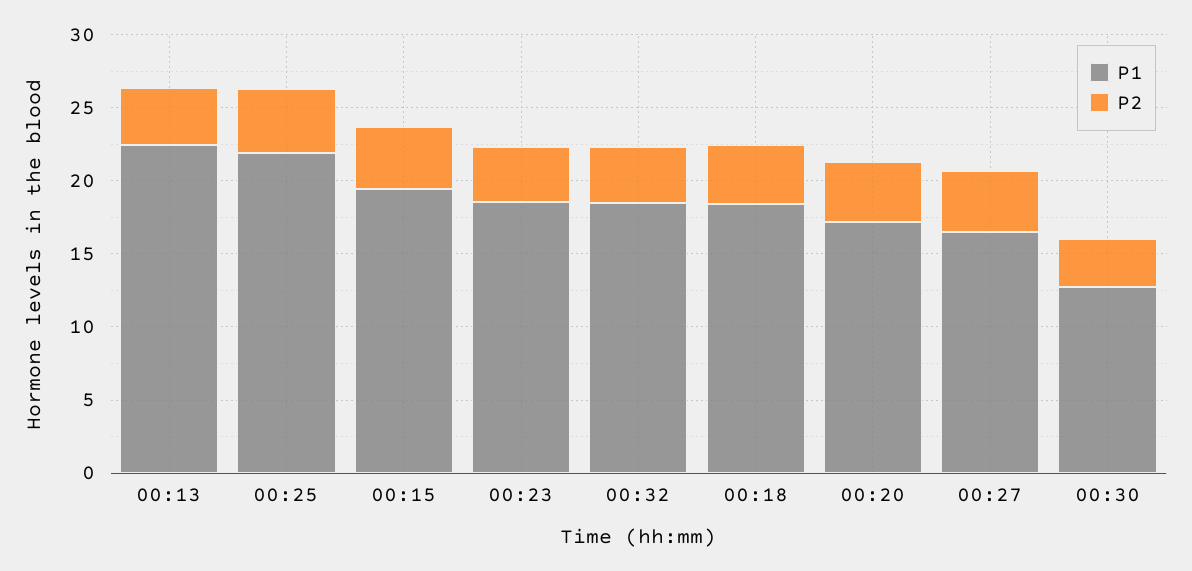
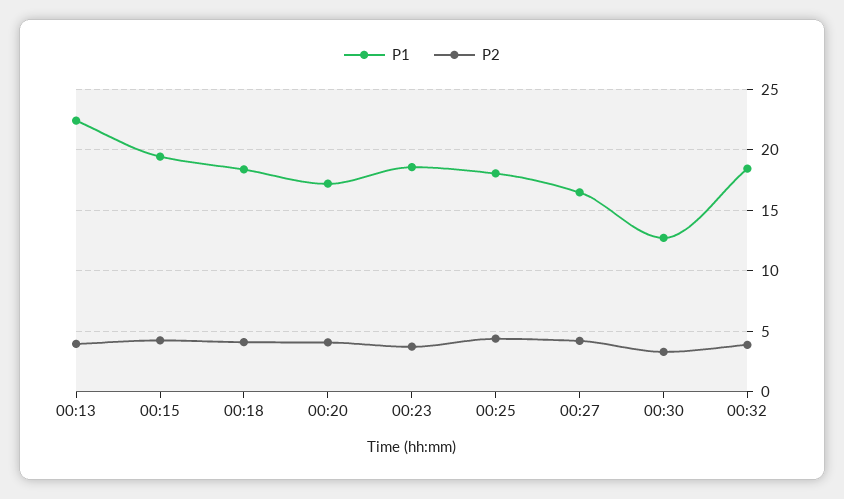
  {
    "P1": {
      "00:13": 22.5,
-     "00:25": 22,
+     "00:25": 18,
      "00:15": 19.5,
      "00:23": 18.5,
      "00:32": 18.5,
      "00:18": 18.5,
      "00:20": 17,
      "00:27": 16.5,
      "00:30": 12.5
    },
    "P2": {
      "00:13": 4,
      "00:25": 4.5,
      "00:15": 4.5,
      "00:23": 3.5,
      "00:32": 4,
      "00:18": 4,
      "00:20": 4,
      "00:27": 4,
      "00:30": 3.5
    }
  }

